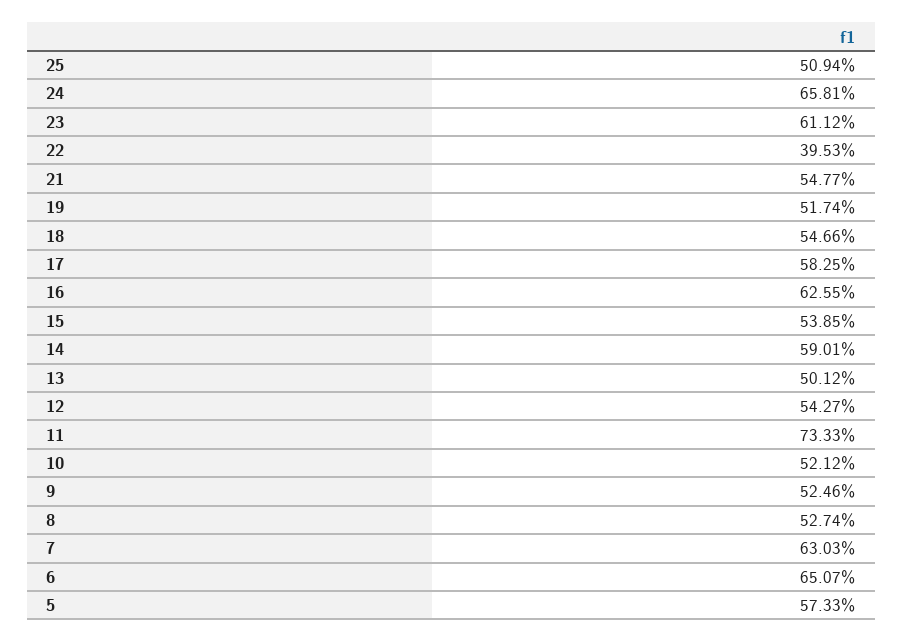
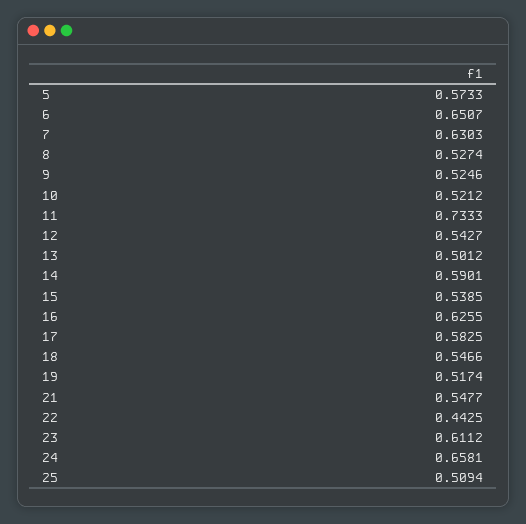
  {
    "25": 0.5094,
    "24": 0.6581,
    "23": 0.6112,
-   "22": 0.3953,
+   "22": 0.4425,
    "21": 0.5477,
    "19": 0.5174,
    "18": 0.5466,
    "17": 0.5825,
    "16": 0.6255,
    "15": 0.5385,
    "14": 0.5901,
    "13": 0.5012,
    "12": 0.5427,
    "11": 0.7333,
    "10": 0.5212,
    "9": 0.5246,
    "8": 0.5274,
    "7": 0.6303,
    "6": 0.6507,
    "5": 0.5733
  }

